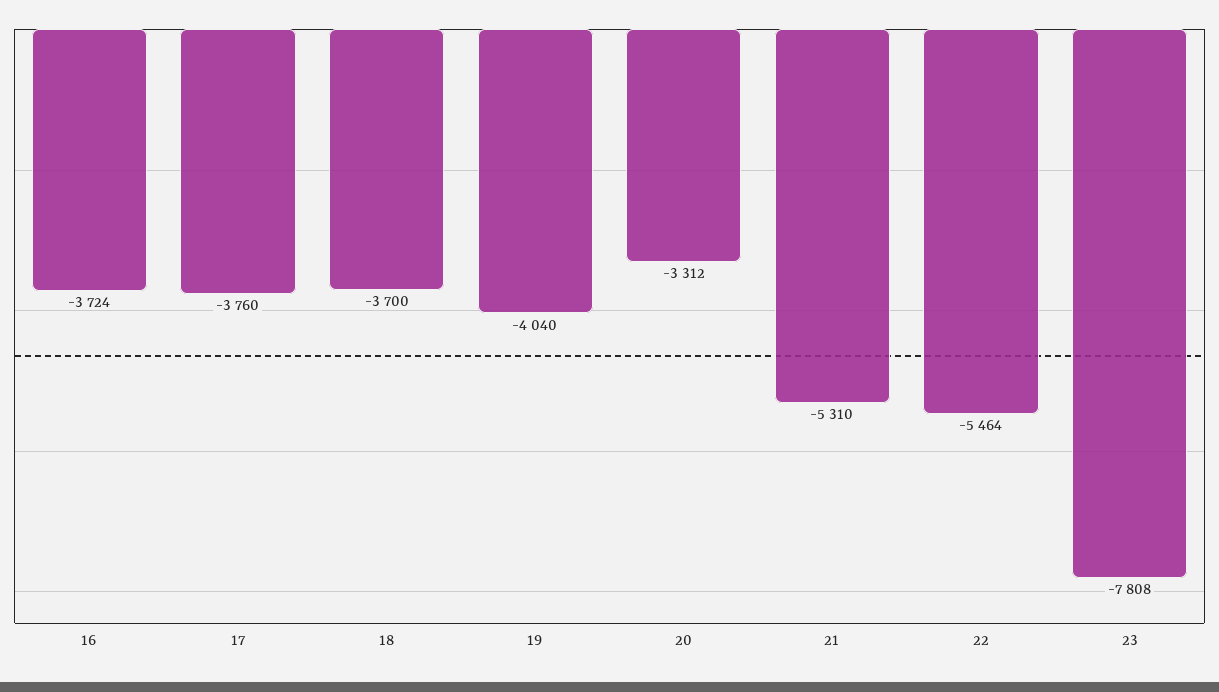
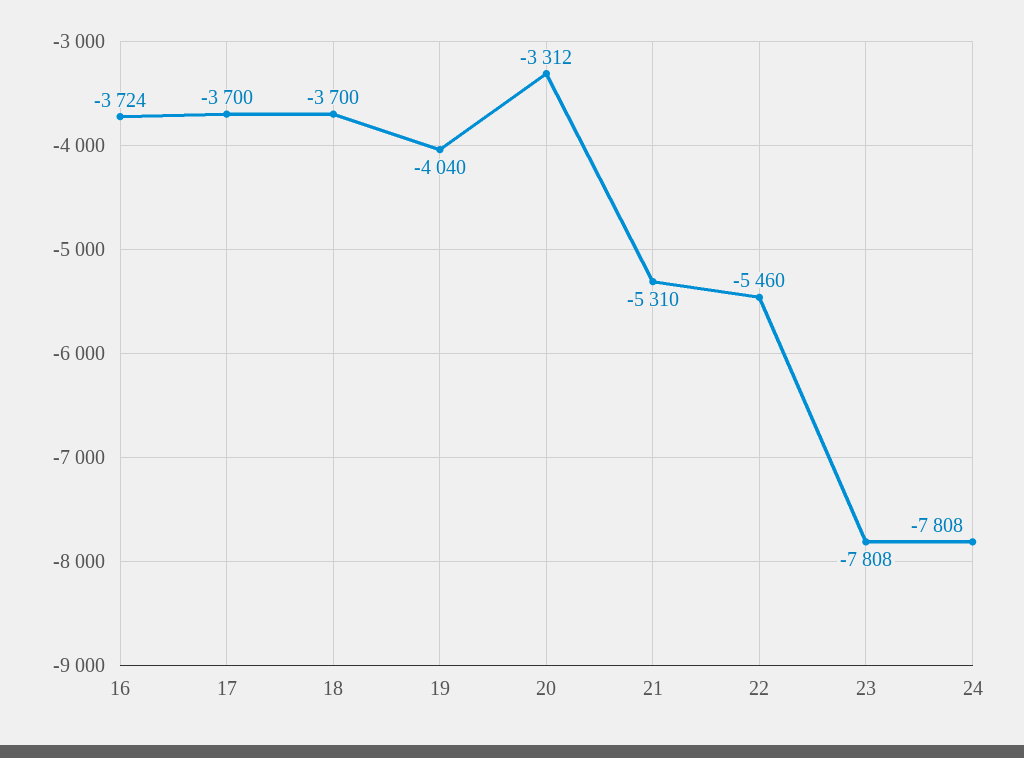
  {
    "16": -3724,
-   "17": -3760,
+   "17": -3700,
    "18": -3700,
    "19": -4040,
    "20": -3312,
    "21": -5310,
-   "22": -5464,
+   "22": -5460,
-   "23": -7808
+   "23": -7808,
+   "24": -7808
  }

